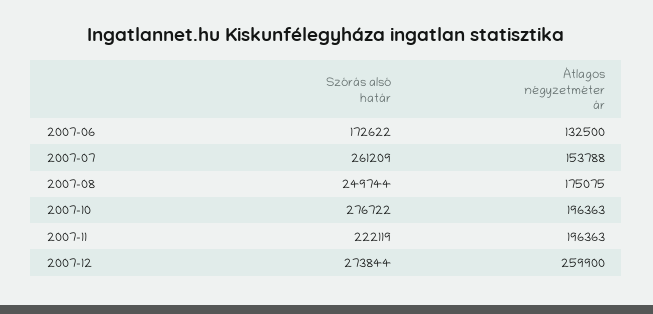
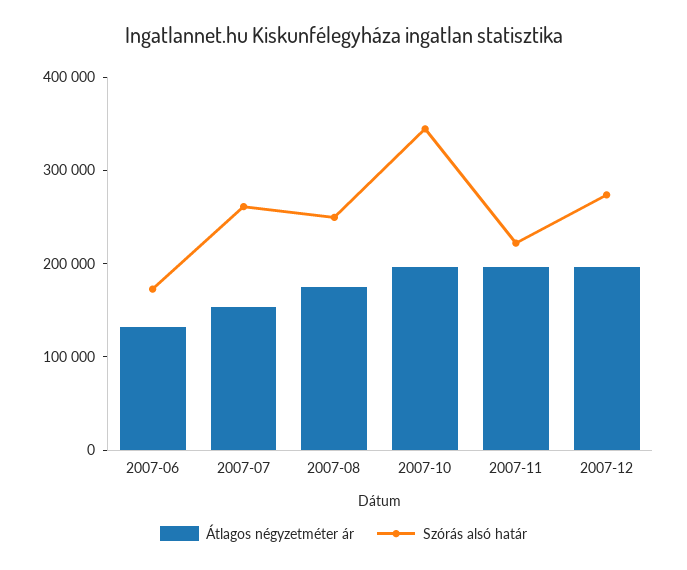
  {
    "Szórás alsó határ": {
      "2007-06": 172622,
      "2007-07": 261209,
      "2007-08": 249744,
-     "2007-10": 276722,
+     "2007-10": 340000,
      "2007-11": 222119,
      "2007-12": 273844
    },
    "Átlagos négyzetméter ár": {
      "2007-06": 132500,
      "2007-07": 153788,
      "2007-08": 175075,
      "2007-10": 196363,
      "2007-11": 196363,
-     "2007-12": 259900
+     "2007-12": 200000
    }
  }

